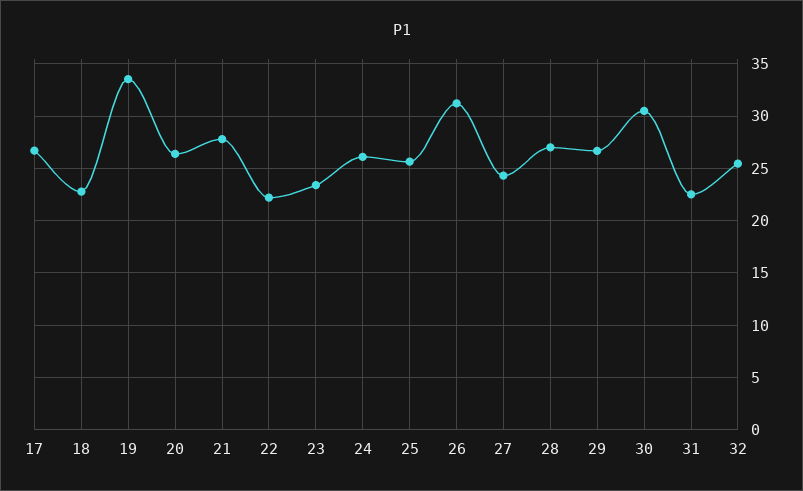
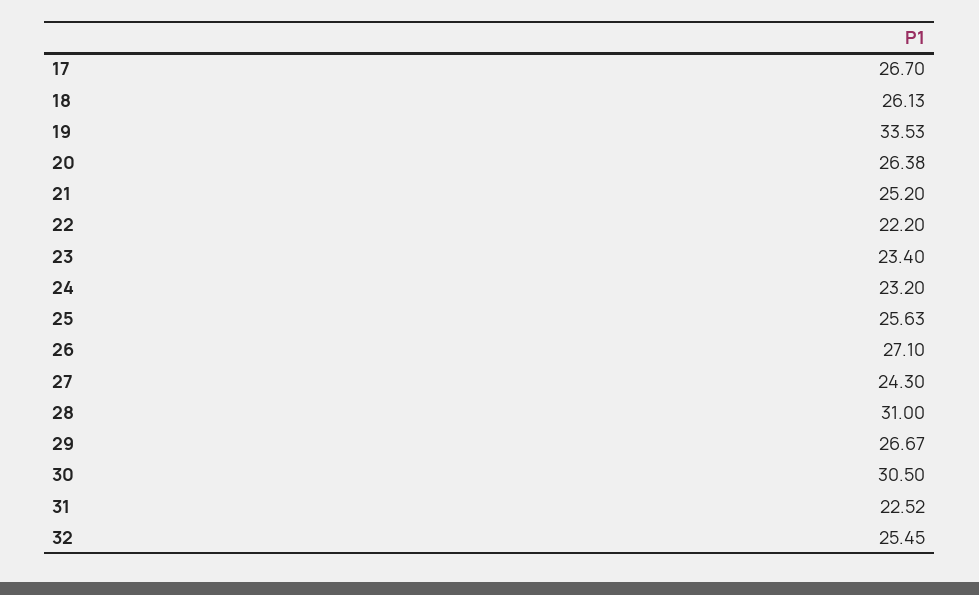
  {
    "17": 26.7,
-   "18": 23,
+   "18": 26.13,
    "19": 33.53,
    "20": 26.38,
-   "21": 28,
+   "21": 25.2,
    "22": 22.2,
    "23": 23.4,
-   "24": 26,
+   "24": 23.2,
    "25": 25.63,
-   "26": 31,
+   "26": 27.1,
    "27": 24.3,
-   "28": 27,
+   "28": 31,
    "29": 26.67,
    "30": 30.5,
    "31": 22.52,
    "32": 25.45
  }

